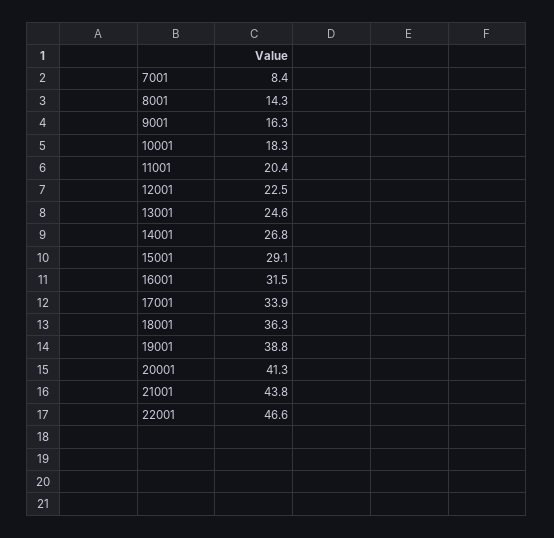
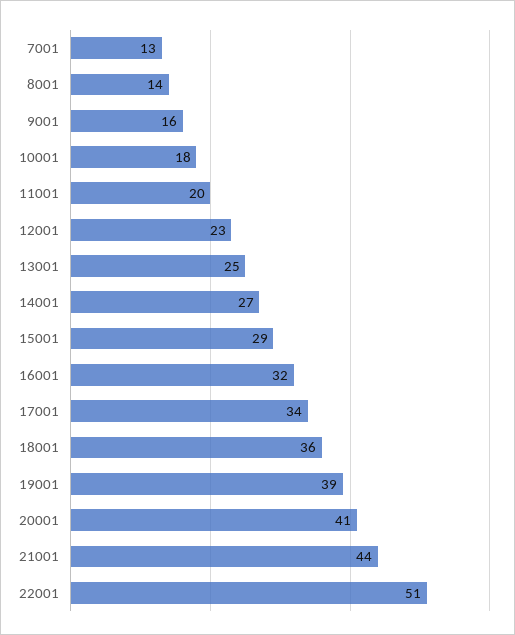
  {
-   "7001": 8.4,
+   "7001": 13,
    "8001": 14.3,
    "9001": 16.3,
    "10001": 18.3,
    "11001": 20.4,
    "12001": 22.5,
    "13001": 24.6,
    "14001": 26.8,
    "15001": 29.1,
    "16001": 31.5,
    "17001": 33.9,
    "18001": 36.3,
    "19001": 38.8,
    "20001": 41.3,
    "21001": 43.8,
-   "22001": 46.6
+   "22001": 51
  }

